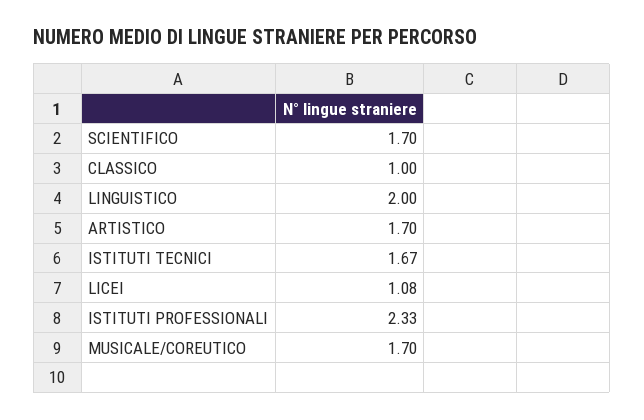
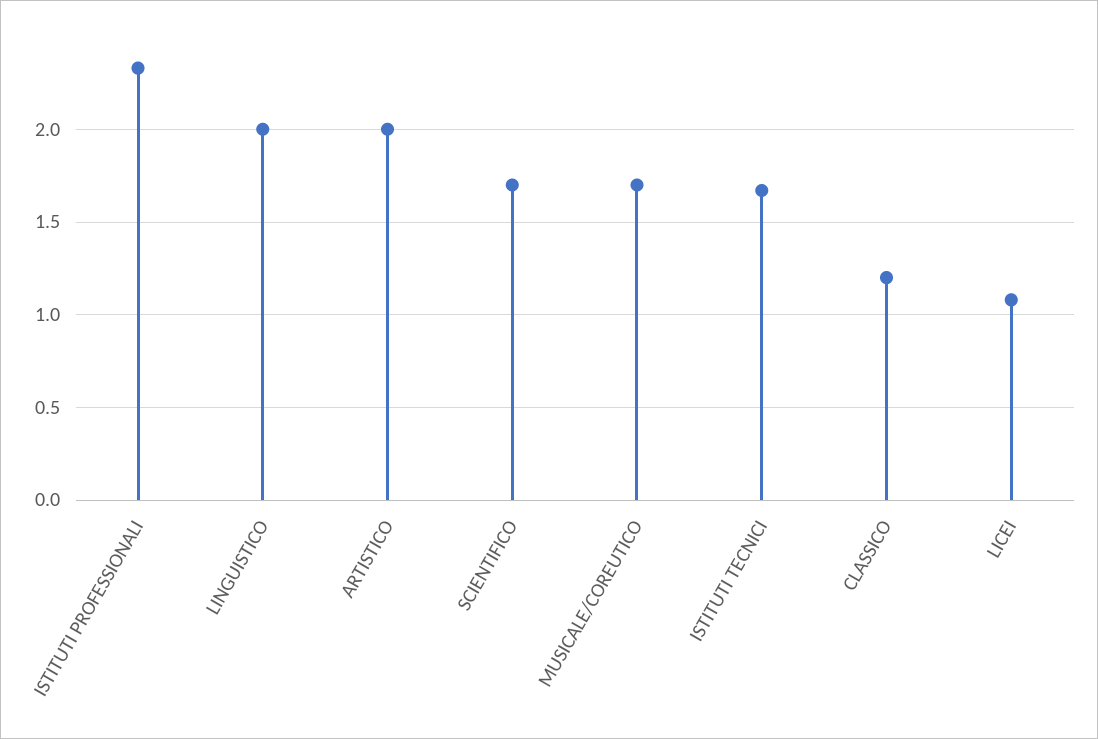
  {
    "SCIENTIFICO": 1.7,
-   "CLASSICO": 1,
+   "CLASSICO": 1.2,
    "LINGUISTICO": 2,
-   "ARTISTICO": 1.7,
+   "ARTISTICO": 2,
    "ISTITUTI TECNICI": 1.67,
    "LICEI": 1.08,
    "ISTITUTI PROFESSIONALI": 2.33,
    "MUSICALE/COREUTICO": 1.7
  }

